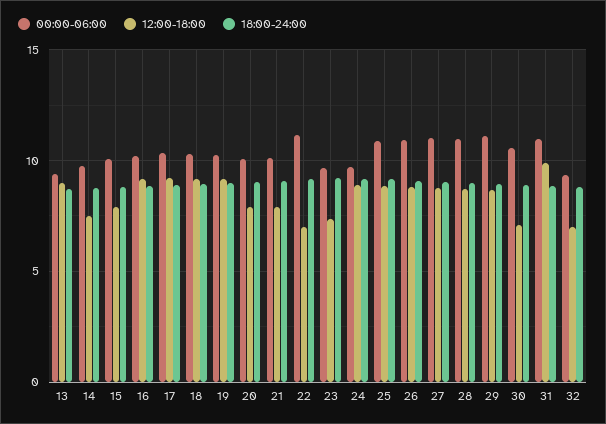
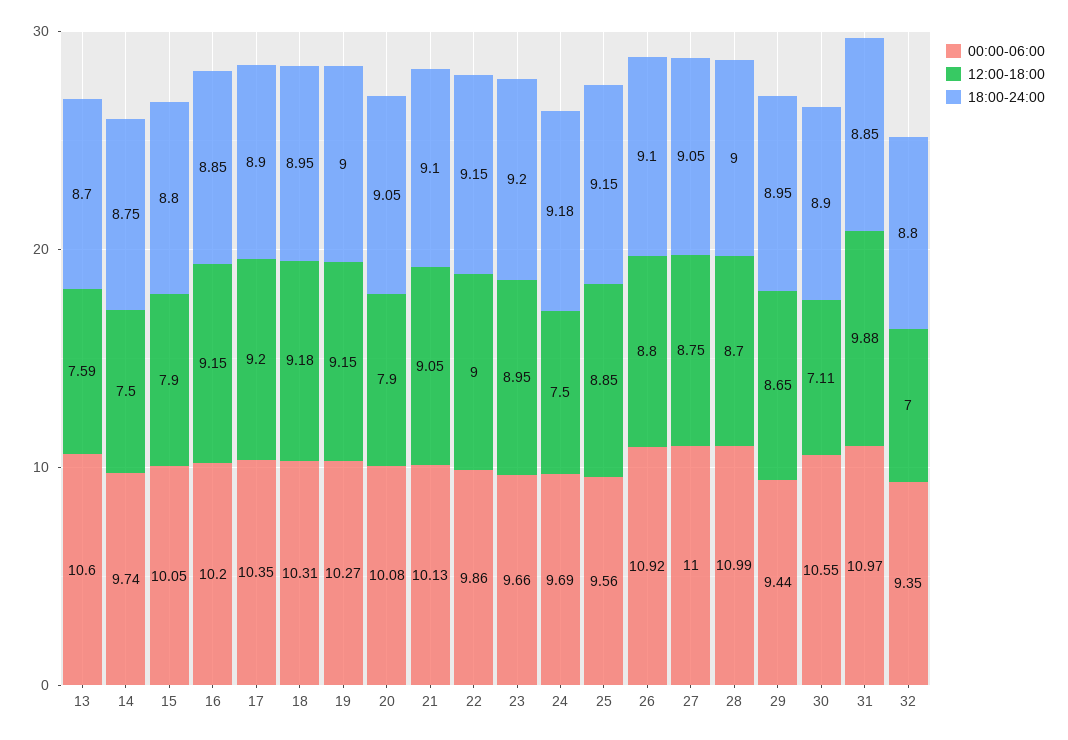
  {
    "00:00-06:00": {
-     "13": 9.5,
+     "13": 10.6,
      "14": 9.74,
      "15": 10.05,
      "16": 10.2,
      "17": 10.35,
      "18": 10.31,
      "19": 10.27,
      "20": 10.08,
      "21": 10.13,
-     "22": 11,
+     "22": 9.86,
      "23": 9.66,
      "24": 9.69,
-     "25": 11,
+     "25": 9.56,
      "26": 10.92,
      "27": 11,
      "28": 10.99,
-     "29": 11,
+     "29": 9.44,
      "30": 10.55,
      "31": 10.97,
      "32": 9.35
    },
    "12:00-18:00": {
-     "13": 9,
+     "13": 7.59,
      "14": 7.5,
      "15": 7.9,
      "16": 9.15,
      "17": 9.2,
      "18": 9.18,
      "19": 9.15,
      "20": 7.9,
-     "21": 8,
+     "21": 9.05,
-     "22": 7,
+     "22": 9,
-     "23": 7.5,
+     "23": 8.95,
-     "24": 9,
+     "24": 7.5,
      "25": 8.85,
      "26": 8.8,
      "27": 8.75,
      "28": 8.7,
      "29": 8.65,
      "30": 7.11,
      "31": 9.88,
      "32": 7
    },
    "18:00-24:00": {
      "13": 8.7,
      "14": 8.75,
      "15": 8.8,
      "16": 8.85,
      "17": 8.9,
      "18": 8.95,
      "19": 9,
      "20": 9.05,
      "21": 9.1,
      "22": 9.15,
      "23": 9.2,
      "24": 9.18,
      "25": 9.15,
      "26": 9.1,
      "27": 9.05,
      "28": 9,
      "29": 8.95,
      "30": 8.9,
      "31": 8.85,
      "32": 8.8
    }
  }

